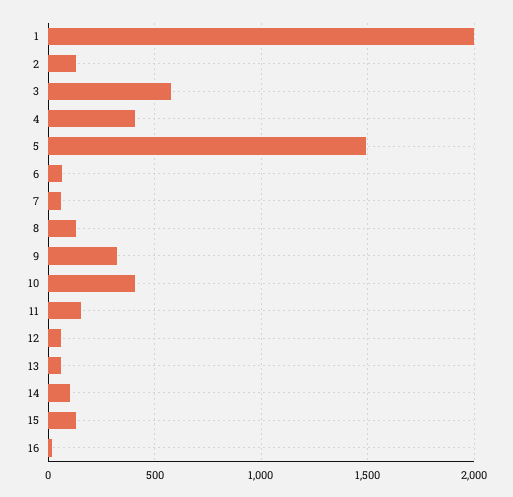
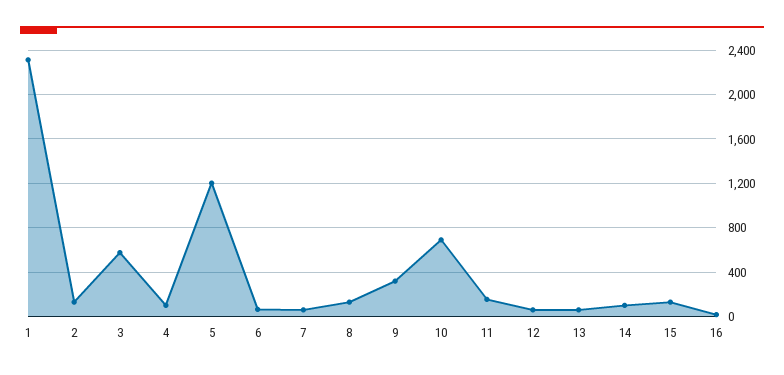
  {
-   "1": 2000,
+   "1": 2300,
    "2": 150,
    "3": 600,
-   "4": 400,
+   "4": 100,
-   "5": 1500,
+   "5": 1200,
    "6": 50,
    "7": 50,
    "8": 150,
    "9": 300,
-   "10": 400,
+   "10": 700,
    "11": 150,
    "12": 50,
    "13": 50,
    "14": 100,
    "15": 150,
    "16": 0
  }

